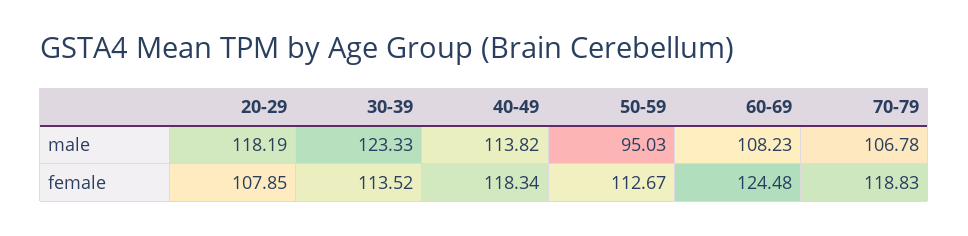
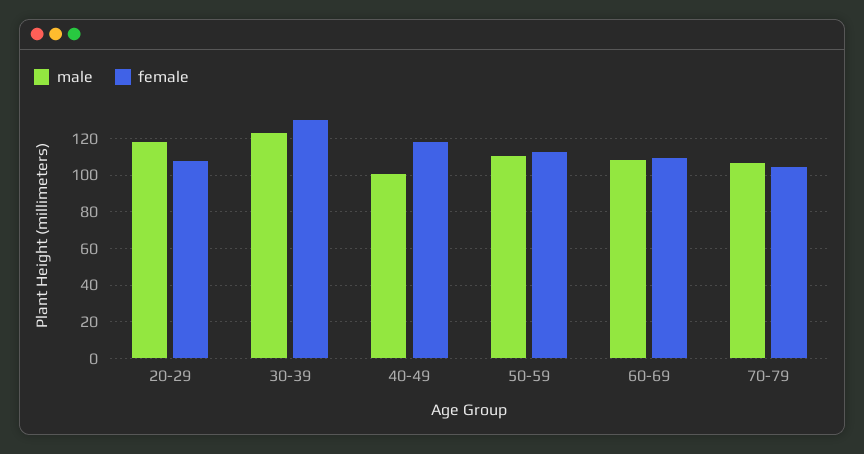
  {
    "male": {
      "20-29": 118.19,
      "30-39": 123.33,
-     "40-49": 113.82,
+     "40-49": 100,
-     "50-59": 95.03,
+     "50-59": 110,
      "60-69": 108.23,
      "70-79": 106.78
    },
    "female": {
      "20-29": 107.85,
-     "30-39": 113.52,
+     "30-39": 130,
      "40-49": 118.34,
      "50-59": 112.67,
-     "60-69": 124.48,
+     "60-69": 110,
-     "70-79": 118.83
+     "70-79": 105
    }
  }

